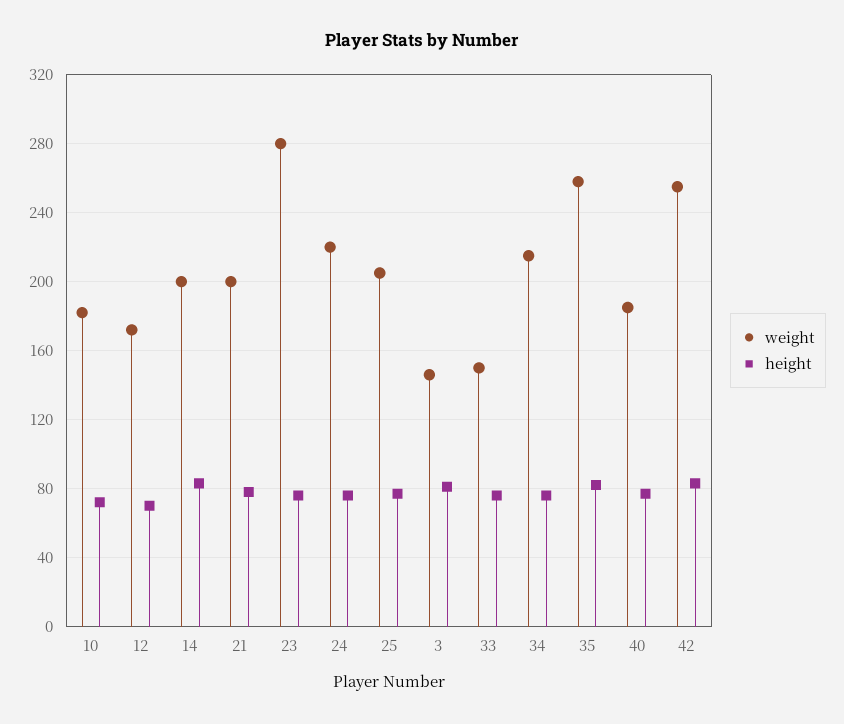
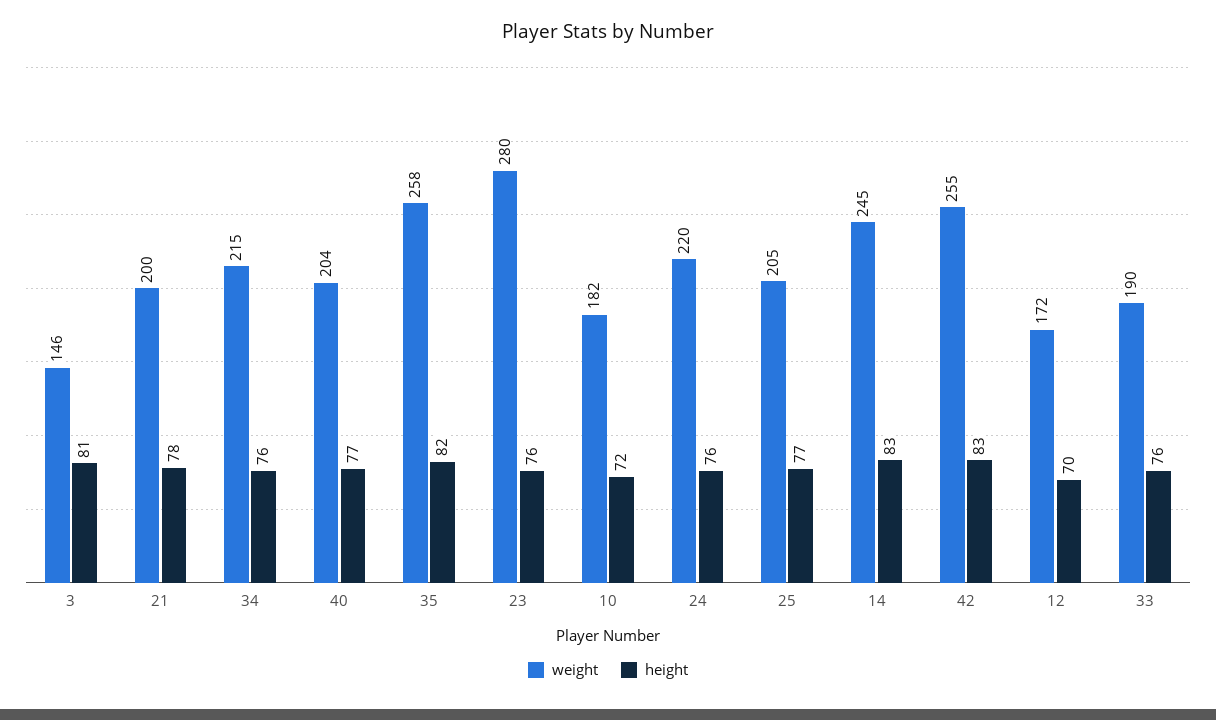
  {
    "weight": {
      "10": 182,
      "12": 172,
-     "14": 200,
+     "14": 245,
      "21": 200,
      "23": 280,
      "24": 220,
      "25": 205,
      "3": 146,
-     "33": 150,
+     "33": 190,
      "34": 215,
      "35": 258,
-     "40": 185,
+     "40": 204,
      "42": 255
    },
    "height": {
      "10": 72,
      "12": 70,
      "14": 83,
      "21": 78,
      "23": 76,
      "24": 76,
      "25": 77,
      "3": 81,
      "33": 76,
      "34": 76,
      "35": 82,
      "40": 77,
      "42": 83
    }
  }

